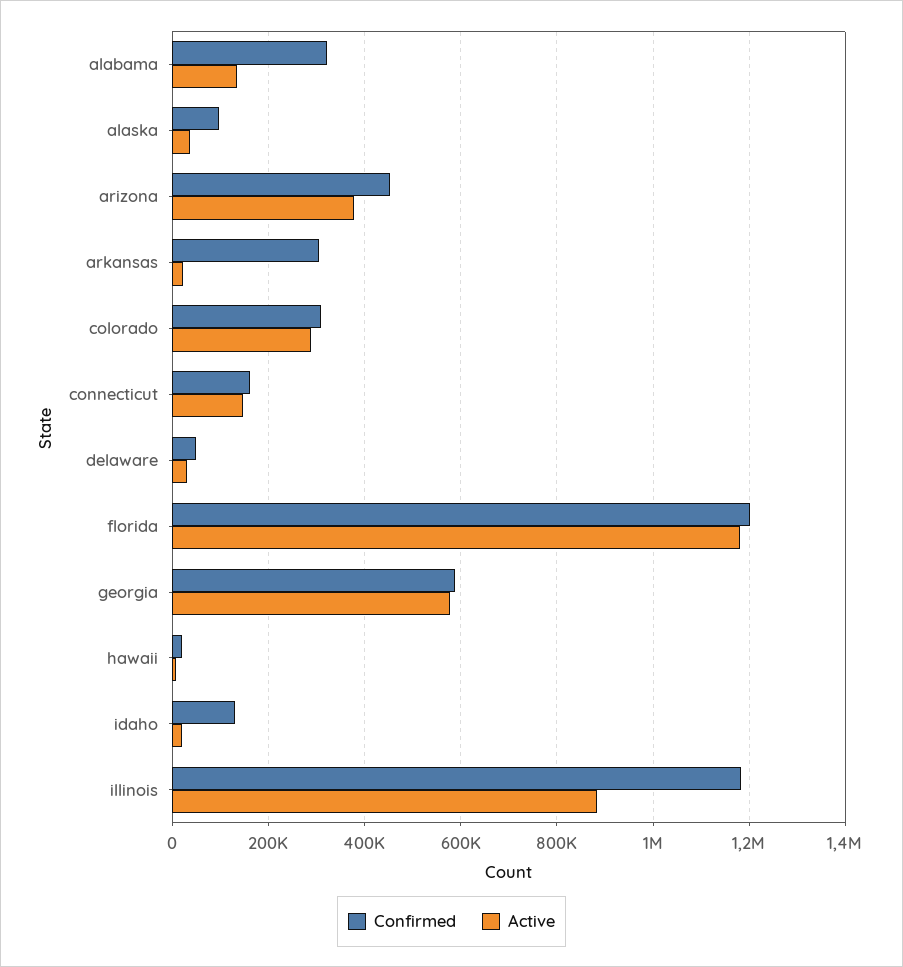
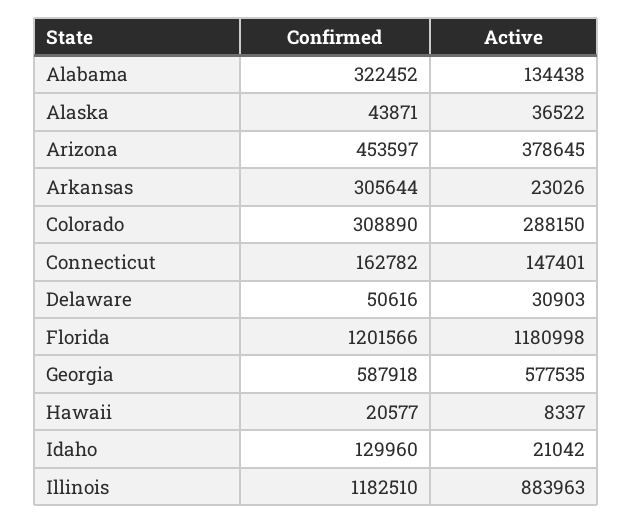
  {
    "Confirmed": {
      "alabama": 322452,
-     "alaska": 100000,
+     "alaska": 43871,
      "arizona": 453597,
      "arkansas": 305644,
      "colorado": 308890,
      "connecticut": 162782,
      "delaware": 50616,
      "florida": 1201566,
      "georgia": 587918,
      "hawaii": 20577,
      "idaho": 129960,
      "illinois": 1182510
    },
    "Active": {
      "alabama": 134438,
      "alaska": 36522,
      "arizona": 378645,
      "arkansas": 23026,
      "colorado": 288150,
      "connecticut": 147401,
      "delaware": 30903,
      "florida": 1180998,
      "georgia": 577535,
      "hawaii": 8337,
      "idaho": 21042,
      "illinois": 883963
    }
  }

